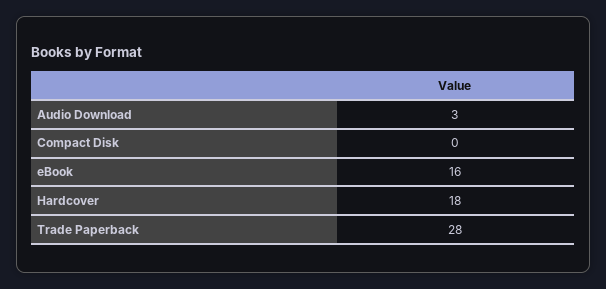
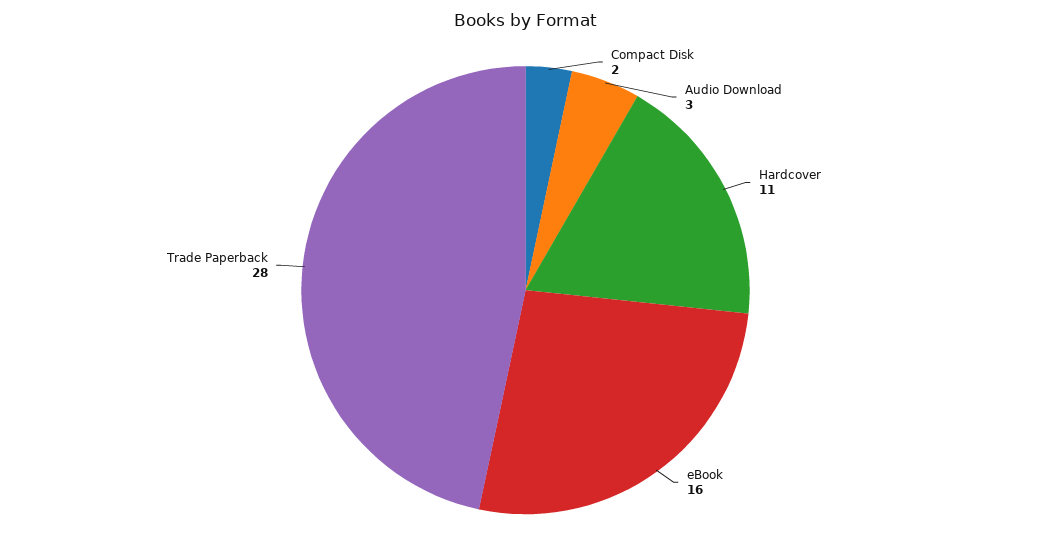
  {
    "Audio Download": 3,
-   "Compact Disk": 0,
+   "Compact Disk": 2,
    "eBook": 16,
-   "Hardcover": 18,
+   "Hardcover": 11,
    "Trade Paperback": 28
  }

